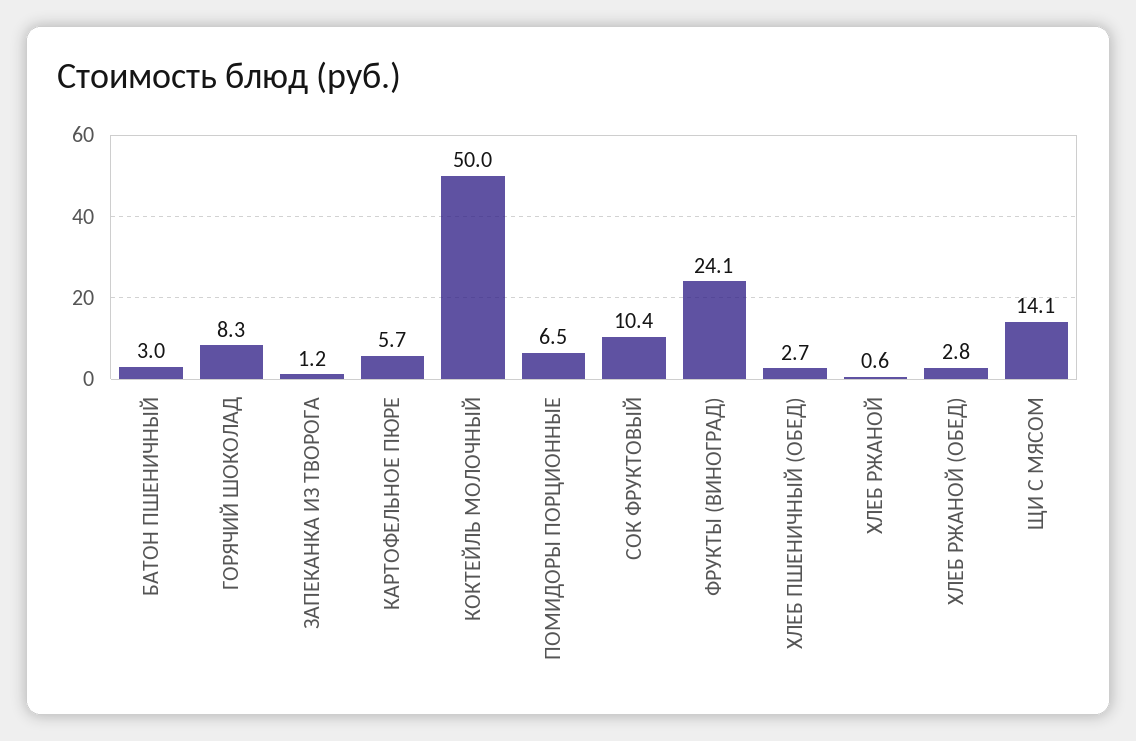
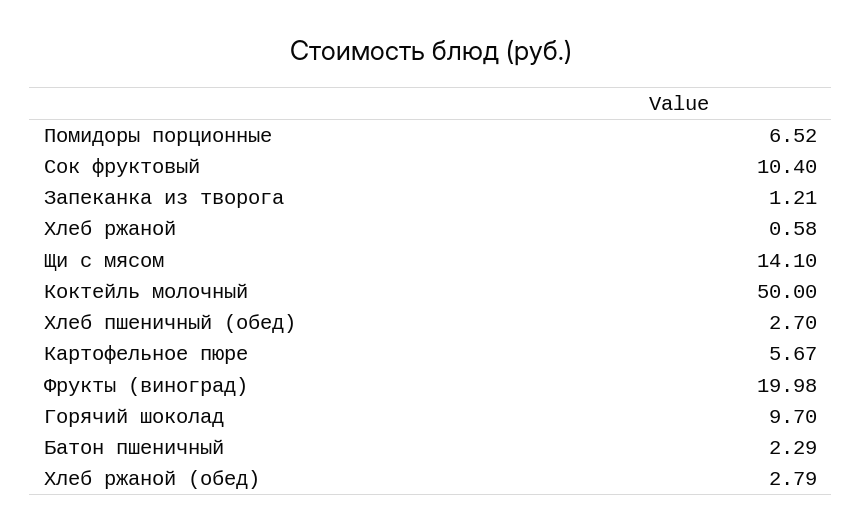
  {
-   "БАТОН ПШЕНИЧНЫЙ": 3,
+   "БАТОН ПШЕНИЧНЫЙ": 2.29,
-   "ГОРЯЧИЙ ШОКОЛАД": 8.3,
+   "ГОРЯЧИЙ ШОКОЛАД": 9.7,
    "ЗАПЕКАНКА ИЗ ТВОРОГА": 1.21,
    "КАРТОФЕЛЬНОЕ ПЮРЕ": 5.67,
    "КОКТЕЙЛЬ МОЛОЧНЫЙ": 50,
    "ПОМИДОРЫ ПОРЦИОННЫЕ": 6.52,
    "СОК ФРУКТОВЫЙ": 10.4,
-   "ФРУКТЫ (ВИНОГРАД)": 24.1,
+   "ФРУКТЫ (ВИНОГРАД)": 19.98,
    "ХЛЕБ ПШЕНИЧНЫЙ (ОБЕД)": 2.7,
    "ХЛЕБ РЖАНОЙ": 0.58,
    "ХЛЕБ РЖАНОЙ (ОБЕД)": 2.79,
    "ЩИ С МЯСОМ": 14.1
  }

